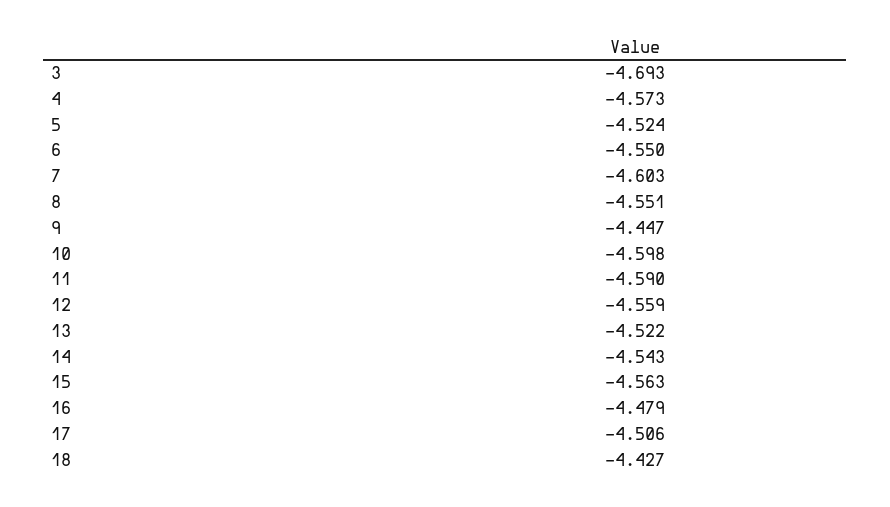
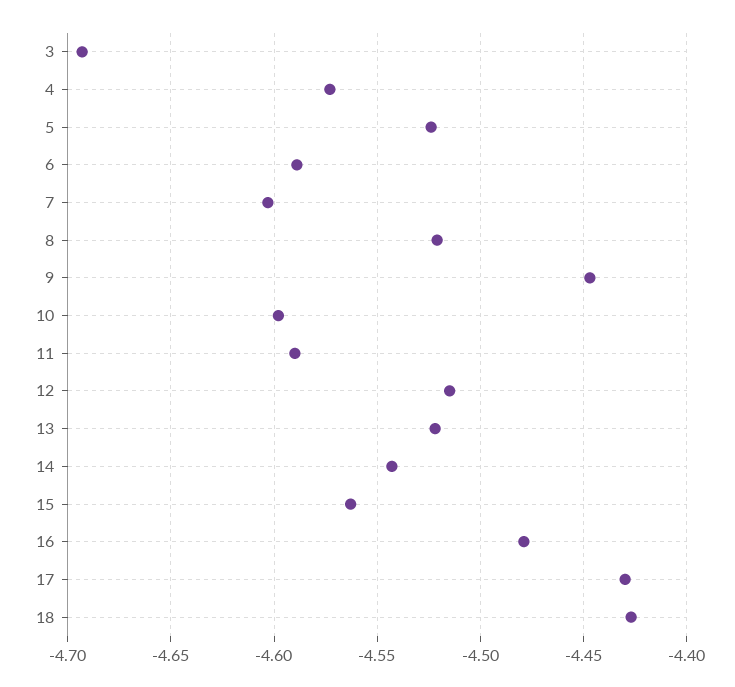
  {
    "3": -4.693,
    "4": -4.573,
    "5": -4.524,
-   "6": -4.55,
+   "6": -4.59,
    "7": -4.603,
-   "8": -4.551,
+   "8": -4.52,
    "9": -4.447,
    "10": -4.598,
    "11": -4.59,
-   "12": -4.559,
+   "12": -4.515,
    "13": -4.522,
    "14": -4.543,
    "15": -4.563,
    "16": -4.479,
-   "17": -4.506,
+   "17": -4.43,
    "18": -4.427
  }

